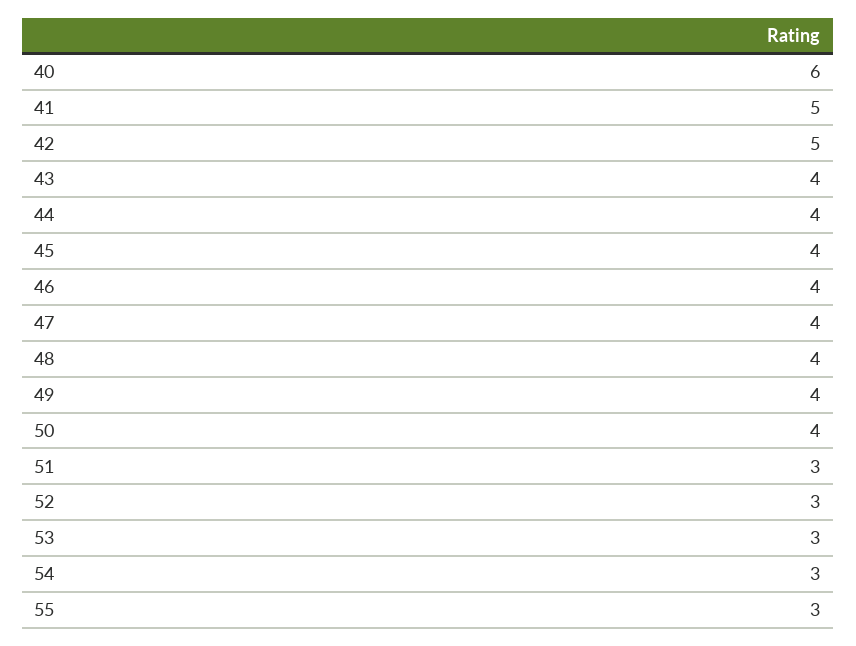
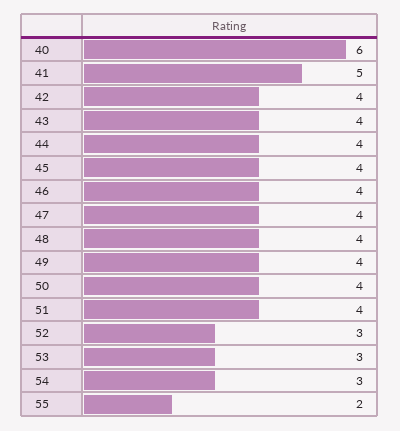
  {
    "40": 6,
    "41": 5,
-   "42": 5,
+   "42": 4,
    "43": 4,
    "44": 4,
    "45": 4,
    "46": 4,
    "47": 4,
    "48": 4,
    "49": 4,
    "50": 4,
-   "51": 3,
+   "51": 4,
    "52": 3,
    "53": 3,
    "54": 3,
-   "55": 3
+   "55": 2
  }

